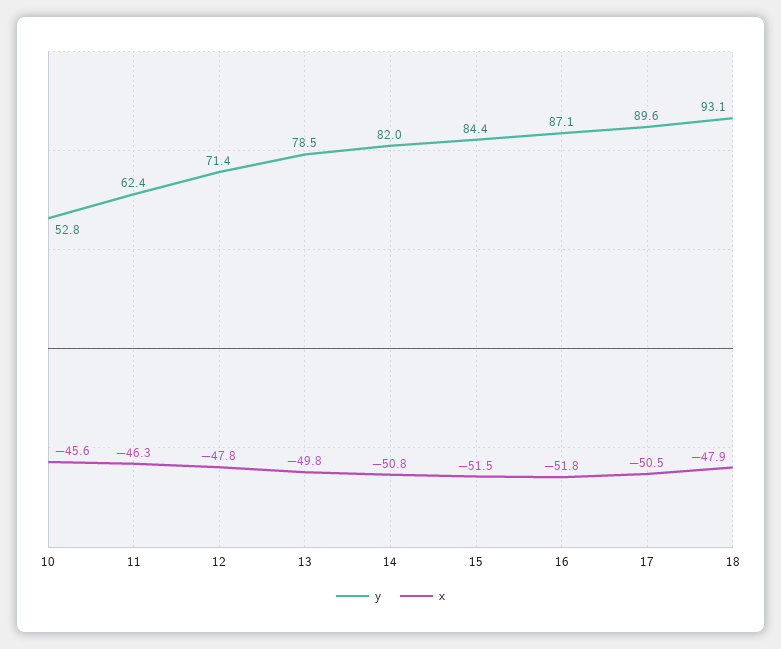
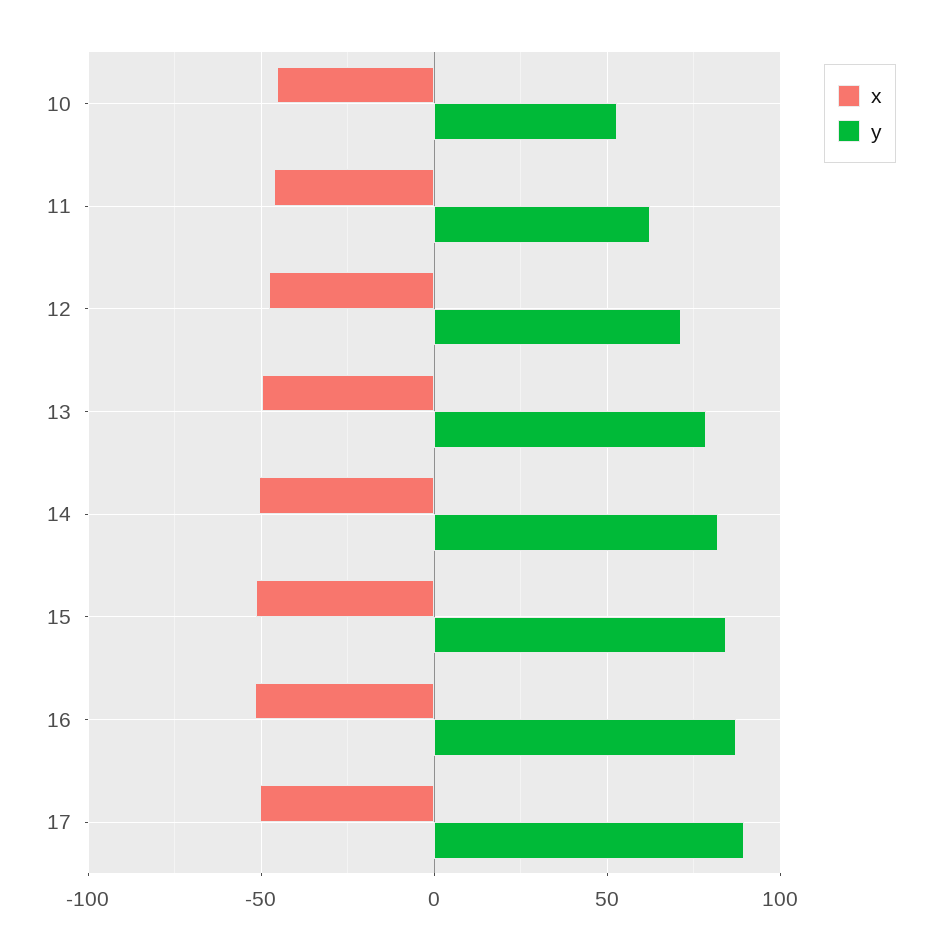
  {
    "y": {
      "10": 52.8,
      "11": 62.4,
      "12": 71.4,
      "13": 78.5,
      "14": 82,
      "15": 84.4,
      "16": 87.1,
-     "17": 89.6,
+     "17": 89.6
-     "18": 93.1
    },
    "x": {
      "10": -45.6,
      "11": -46.3,
      "12": -47.8,
      "13": -49.8,
      "14": -50.8,
      "15": -51.5,
      "16": -51.8,
-     "17": -50.5,
+     "17": -50.5
-     "18": -47.9
    }
  }

